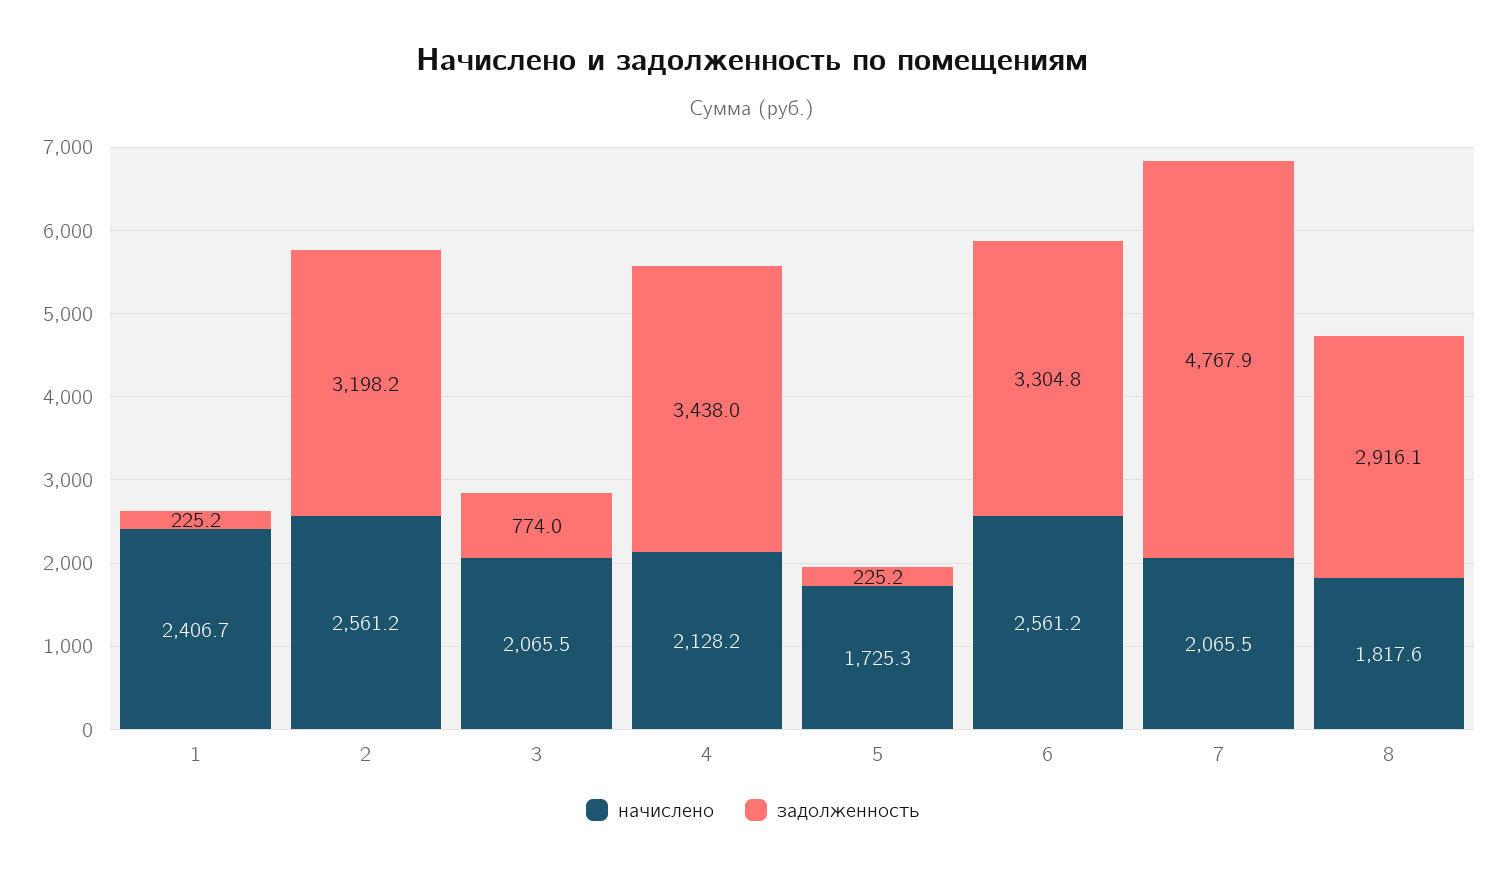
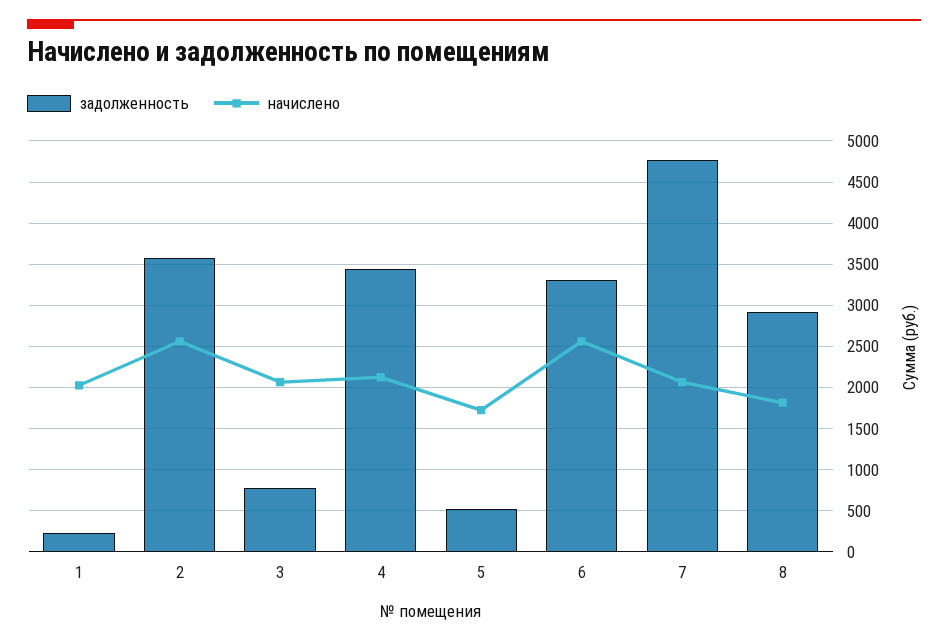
  {
    "начислено": {
-     "1": 2406.7,
+     "1": 2000,
      "2": 2561.2,
      "3": 2065.5,
      "4": 2128.2,
      "5": 1725.3,
      "6": 2561.2,
      "7": 2065.5,
      "8": 1817.6
    },
    "задолженность": {
      "1": 225.2,
-     "2": 3198.2,
+     "2": 3600,
      "3": 774,
      "4": 3438,
-     "5": 225.2,
+     "5": 500,
      "6": 3304.8,
      "7": 4767.9,
      "8": 2916.1
    }
  }

